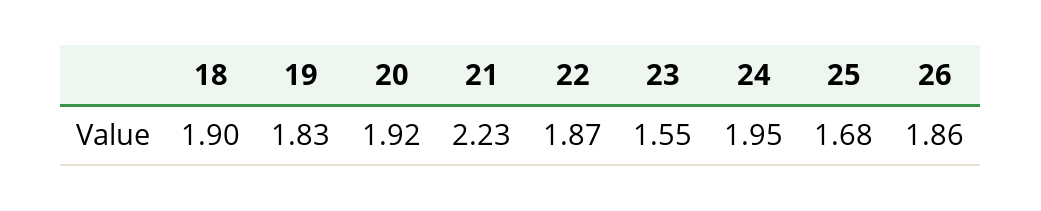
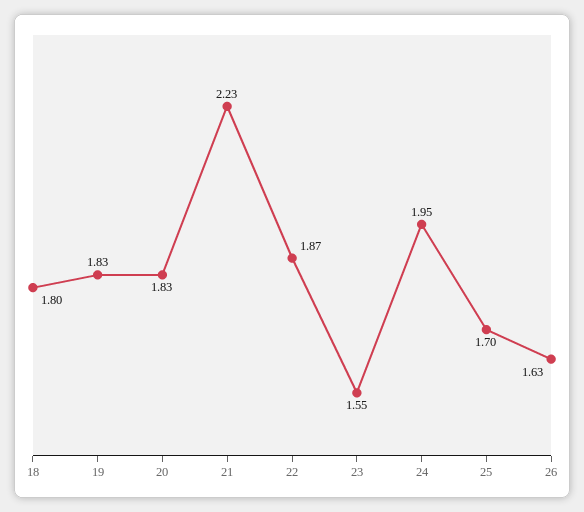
  {
-   "18": 1.9,
+   "18": 1.8,
    "19": 1.83,
-   "20": 1.92,
+   "20": 1.83,
    "21": 2.23,
    "22": 1.87,
    "23": 1.55,
    "24": 1.95,
-   "25": 1.68,
+   "25": 1.7,
-   "26": 1.86
+   "26": 1.63
  }

